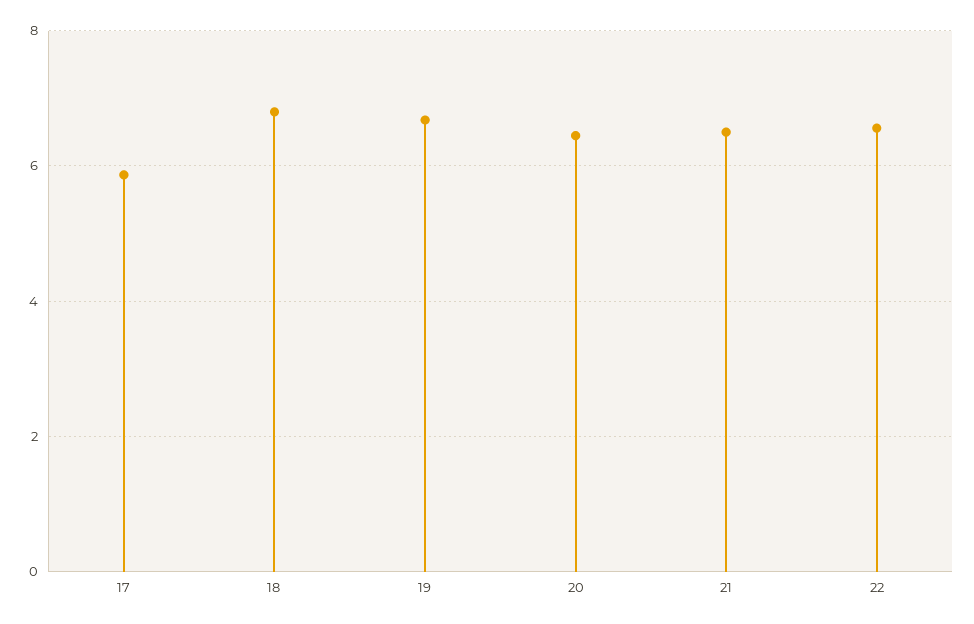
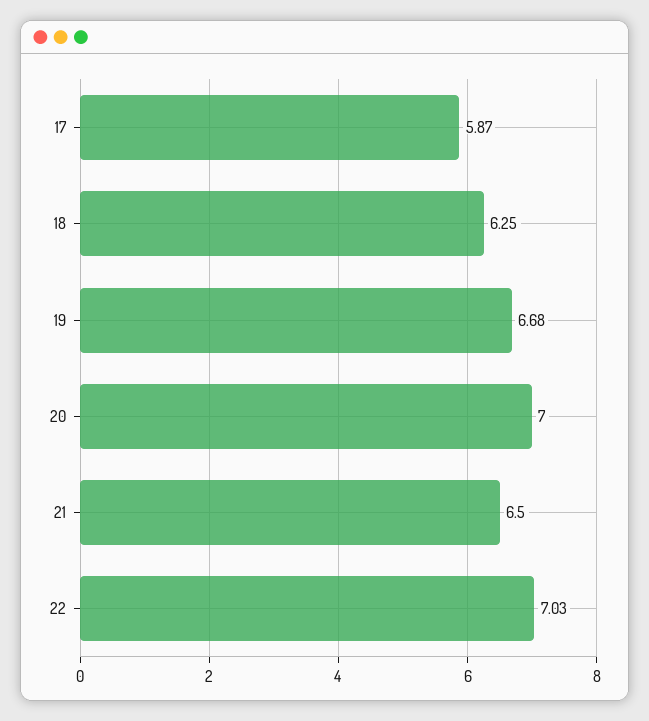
  {
    "17": 5.87,
-   "18": 6.8,
+   "18": 6.25,
    "19": 6.68,
-   "20": 6.4,
+   "20": 7,
    "21": 6.5,
-   "22": 6.6
+   "22": 7.03
  }

